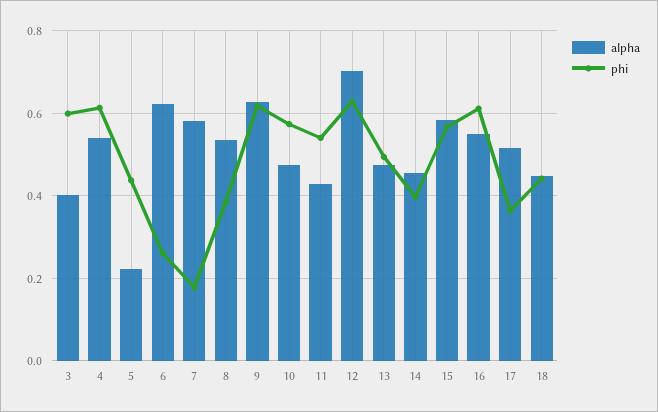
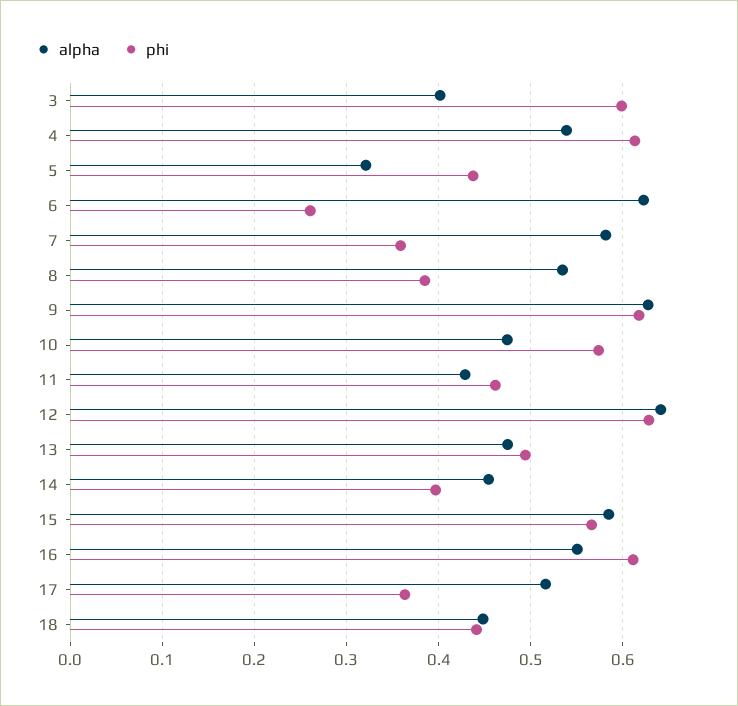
  {
    "alpha": {
      "3": 0.4,
      "4": 0.54,
-     "5": 0.22,
+     "5": 0.32,
      "6": 0.62,
      "7": 0.58,
      "8": 0.53,
      "9": 0.63,
      "10": 0.47,
      "11": 0.43,
-     "12": 0.7,
+     "12": 0.64,
      "13": 0.48,
      "14": 0.45,
      "15": 0.58,
      "16": 0.55,
      "17": 0.52,
      "18": 0.45
    },
    "phi": {
      "3": 0.6,
      "4": 0.61,
      "5": 0.44,
      "6": 0.26,
-     "7": 0.18,
+     "7": 0.36,
      "8": 0.39,
      "9": 0.62,
      "10": 0.57,
-     "11": 0.54,
+     "11": 0.46,
      "12": 0.63,
      "13": 0.49,
      "14": 0.4,
      "15": 0.57,
      "16": 0.61,
      "17": 0.36,
      "18": 0.44
    }
  }

